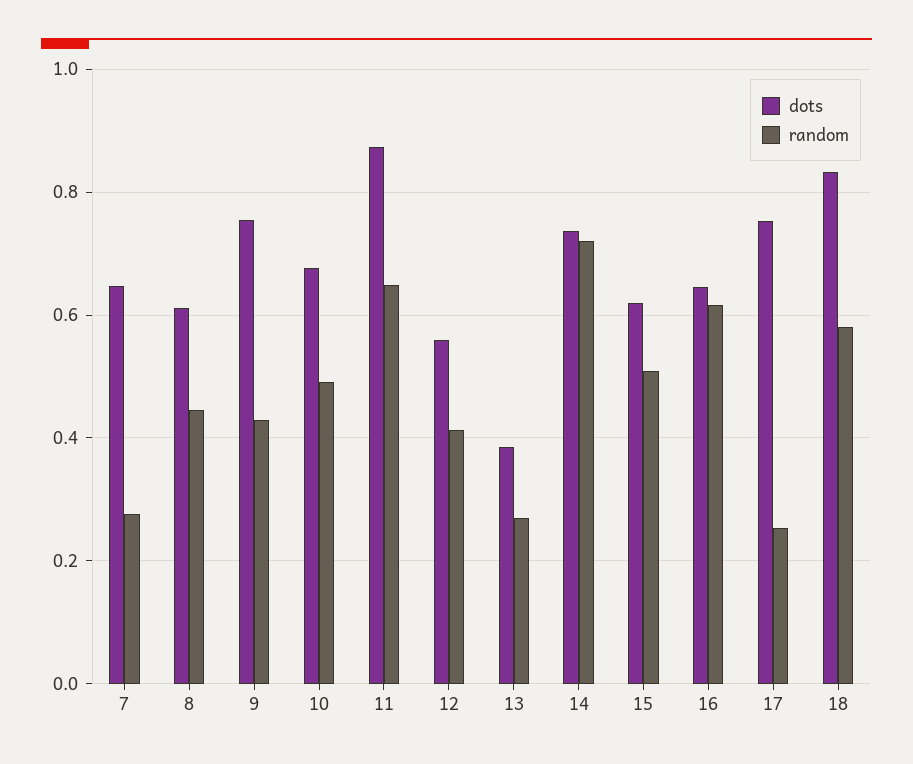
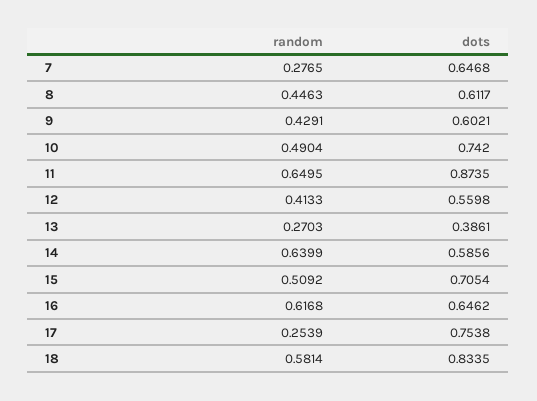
  {
    "dots": {
      "7": 0.6468,
      "8": 0.6117,
-     "9": 0.76,
+     "9": 0.6021,
-     "10": 0.68,
+     "10": 0.742,
      "11": 0.8735,
      "12": 0.5598,
      "13": 0.3861,
-     "14": 0.74,
+     "14": 0.5856,
-     "15": 0.62,
+     "15": 0.7054,
      "16": 0.6462,
      "17": 0.7538,
      "18": 0.8335
    },
    "random": {
      "7": 0.2765,
      "8": 0.4463,
      "9": 0.4291,
      "10": 0.4904,
      "11": 0.6495,
      "12": 0.4133,
      "13": 0.2703,
-     "14": 0.72,
+     "14": 0.6399,
      "15": 0.5092,
      "16": 0.6168,
      "17": 0.2539,
      "18": 0.5814
    }
  }

